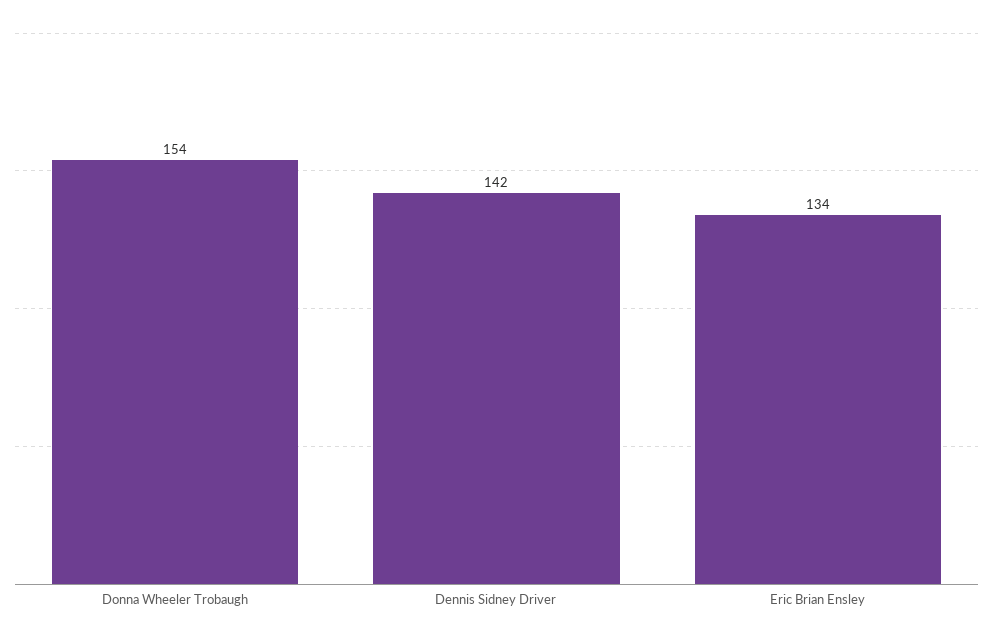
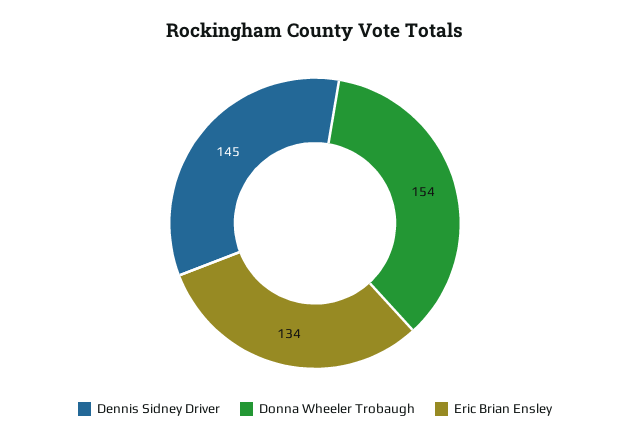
  {
    "Donna Wheeler Trobaugh": 154,
-   "Dennis Sidney Driver": 142,
+   "Dennis Sidney Driver": 145,
    "Eric Brian Ensley": 134
  }

